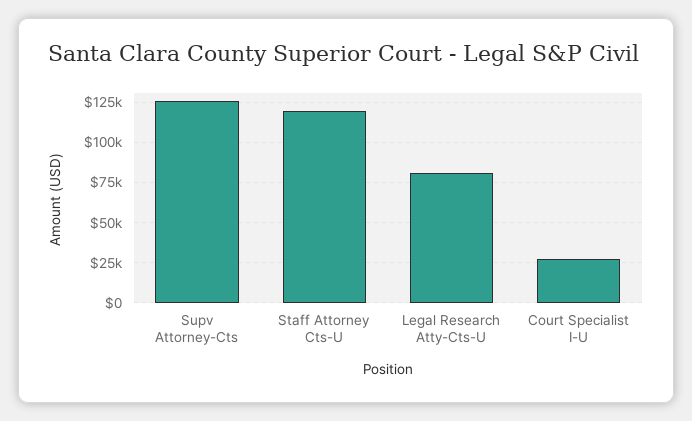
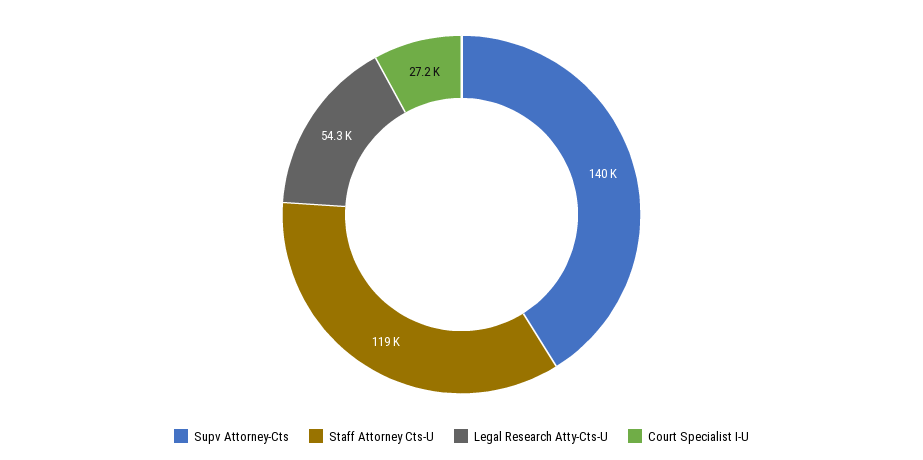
  {
-   "Supv Attorney-Cts": 125000,
+   "Supv Attorney-Cts": 140000,
    "Staff Attorney Cts-U": 119000,
-   "Legal Research Atty-Cts-U": 80000,
+   "Legal Research Atty-Cts-U": 54300,
    "Court Specialist I-U": 27200
  }

